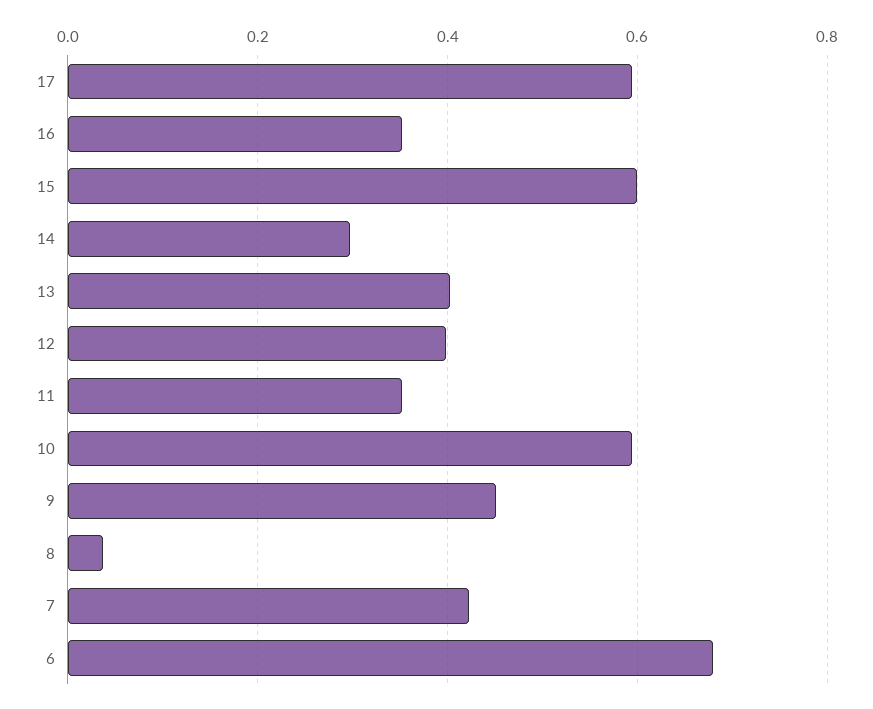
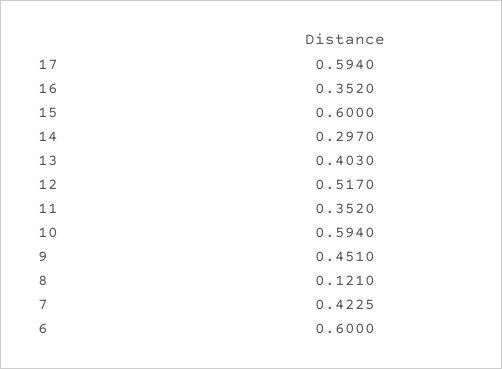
  {
    "17": 0.594,
    "16": 0.352,
    "15": 0.6,
    "14": 0.297,
    "13": 0.403,
-   "12": 0.4,
+   "12": 0.517,
    "11": 0.352,
    "10": 0.594,
    "9": 0.451,
-   "8": 0.04,
+   "8": 0.121,
    "7": 0.4225,
-   "6": 0.68
+   "6": 0.6
  }

